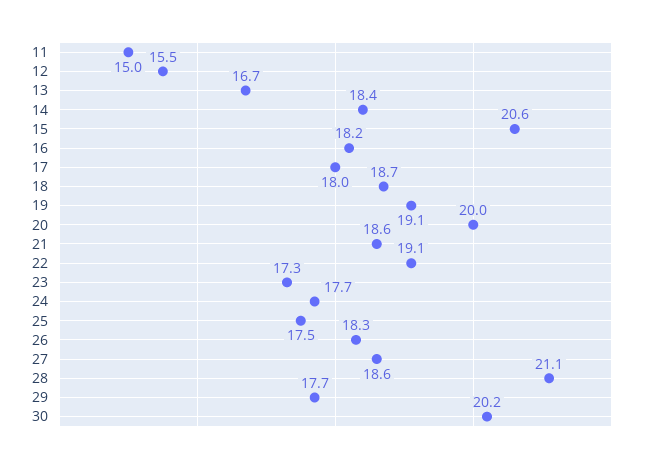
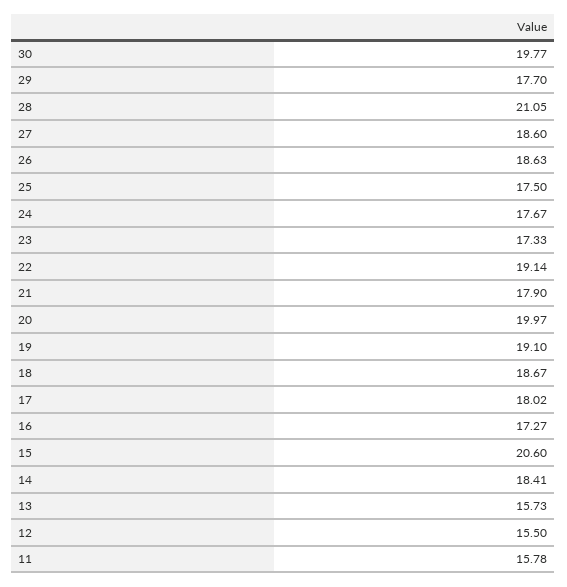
  {
-   "11": 15,
+   "11": 15.78,
    "12": 15.5,
-   "13": 16.7,
+   "13": 15.73,
    "14": 18.41,
    "15": 20.6,
-   "16": 18.2,
+   "16": 17.27,
    "17": 18.02,
    "18": 18.67,
    "19": 19.1,
    "20": 19.97,
-   "21": 18.6,
+   "21": 17.9,
    "22": 19.14,
    "23": 17.33,
    "24": 17.67,
    "25": 17.5,
-   "26": 18.3,
+   "26": 18.63,
    "27": 18.6,
    "28": 21.05,
    "29": 17.7,
-   "30": 20.2
+   "30": 19.77
  }

